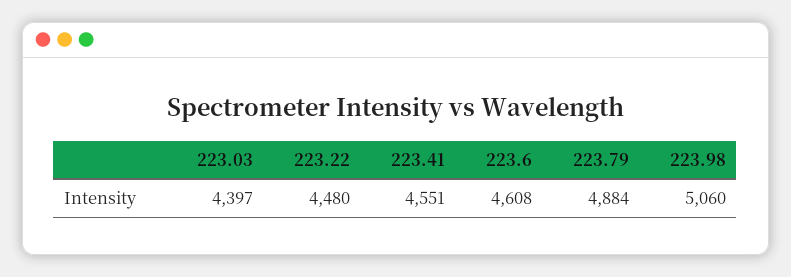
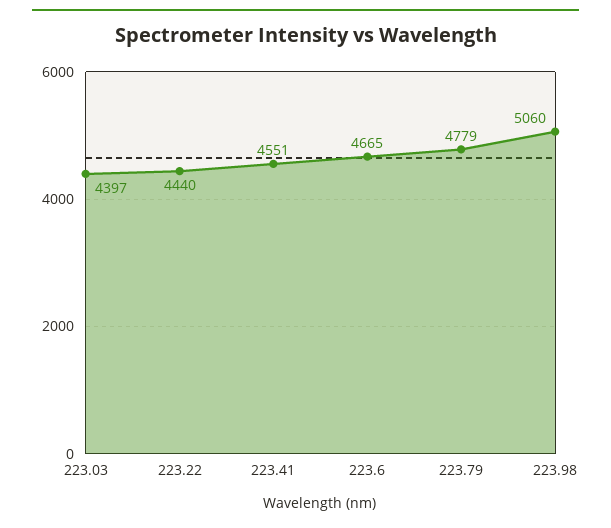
  {
    "223.03": 4397,
-   "223.22": 4480,
+   "223.22": 4440,
    "223.41": 4551,
-   "223.6": 4608,
+   "223.6": 4665,
-   "223.79": 4884,
+   "223.79": 4779,
    "223.98": 5060
  }

